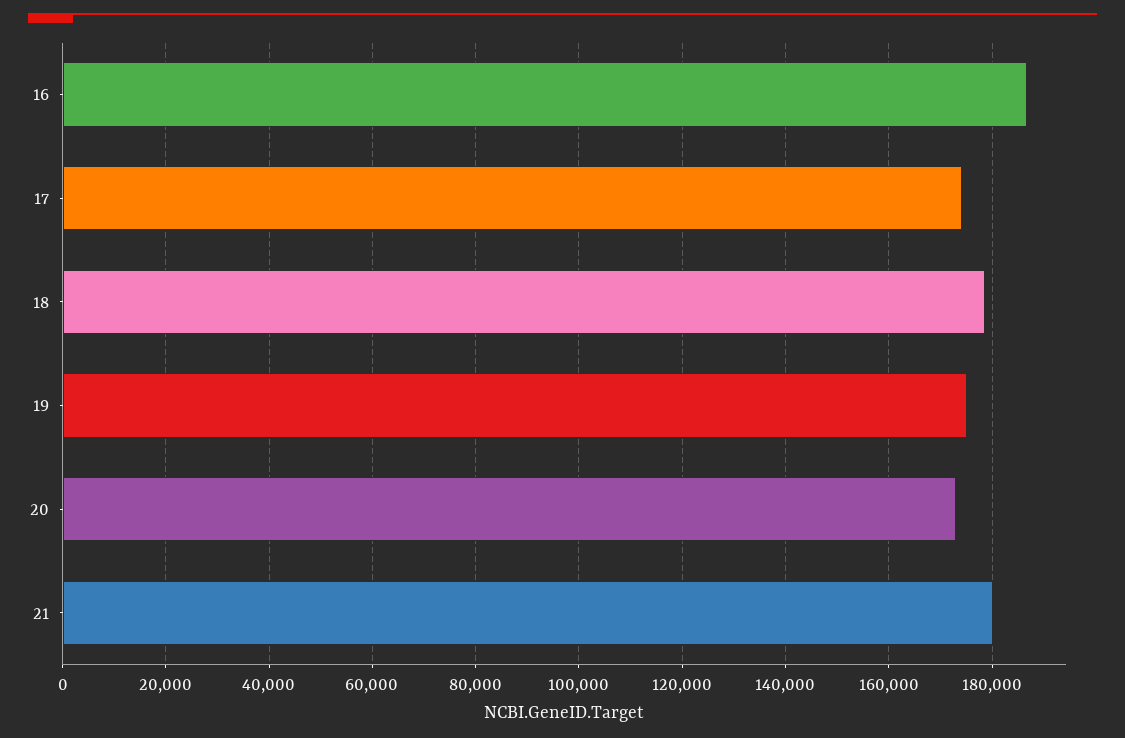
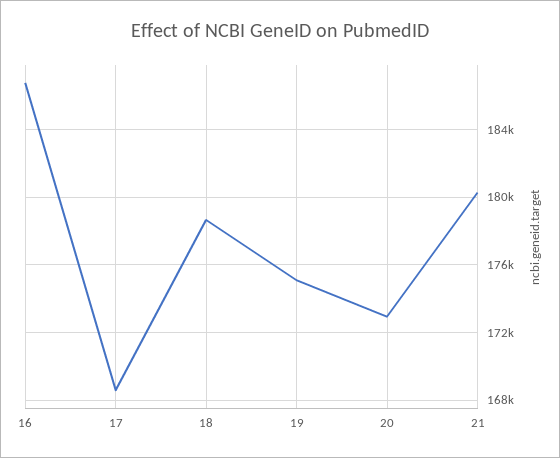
  {
    "16": 187000,
-   "17": 174000,
+   "17": 168500,
    "18": 178500,
    "19": 175000,
    "20": 173000,
    "21": 180500
  }

